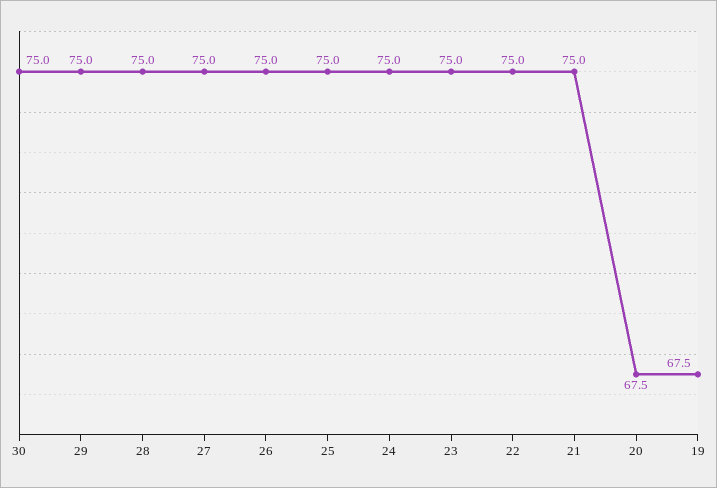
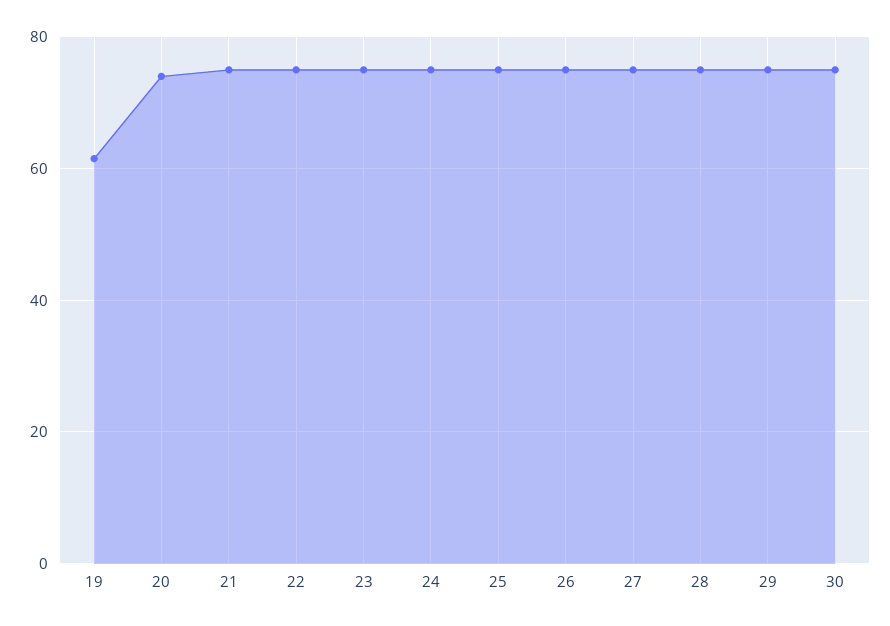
  {
    "30": 75,
    "29": 75,
    "28": 75,
    "27": 75,
    "26": 75,
    "25": 75,
    "24": 75,
    "23": 75,
    "22": 75,
    "21": 75,
-   "20": 67.5,
+   "20": 74,
-   "19": 67.5
+   "19": 62
  }

